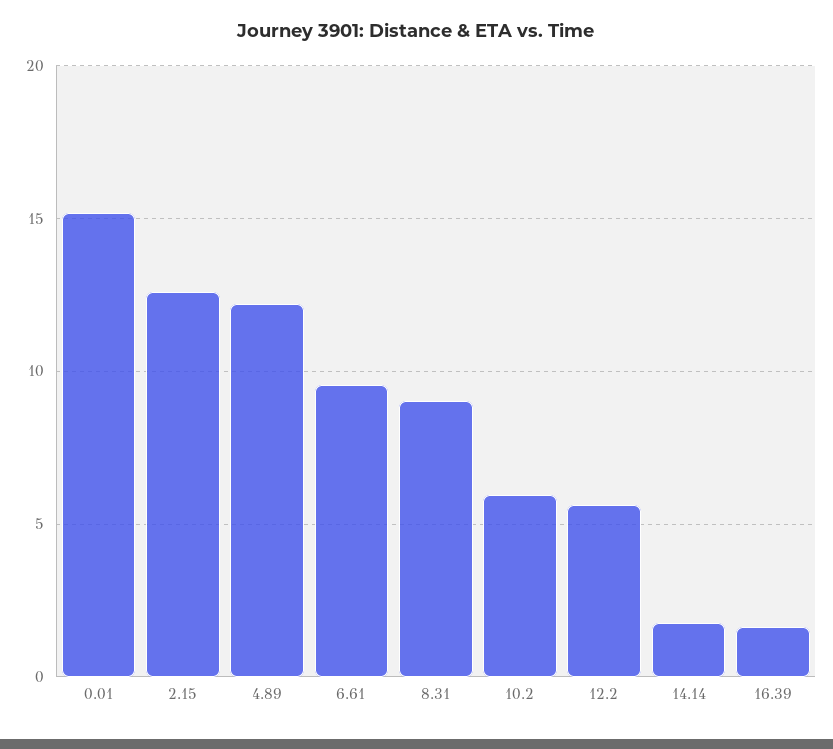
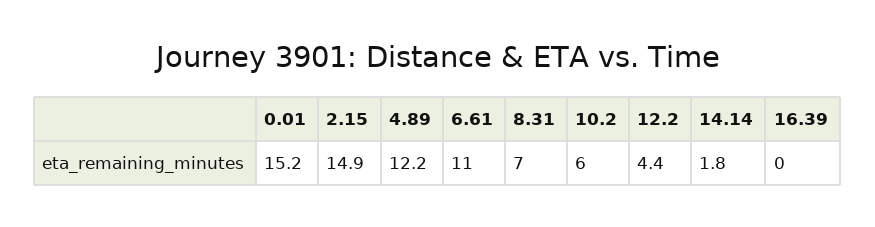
  {
    "0.01": 15.2,
-   "2.15": 12.5,
+   "2.15": 14.9,
    "4.89": 12.2,
-   "6.61": 9.5,
+   "6.61": 11,
-   "8.31": 9,
+   "8.31": 7,
    "10.2": 6,
-   "12.2": 5.5,
+   "12.2": 4.4,
    "14.14": 1.8,
-   "16.39": 1.5
+   "16.39": 0
  }

